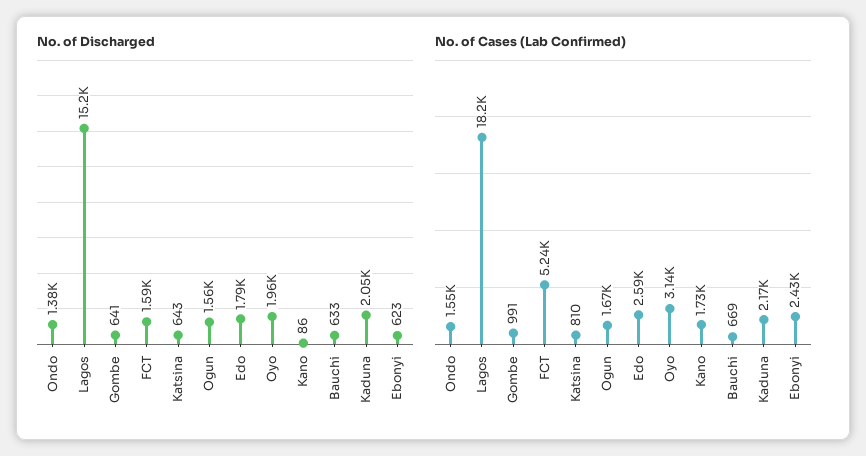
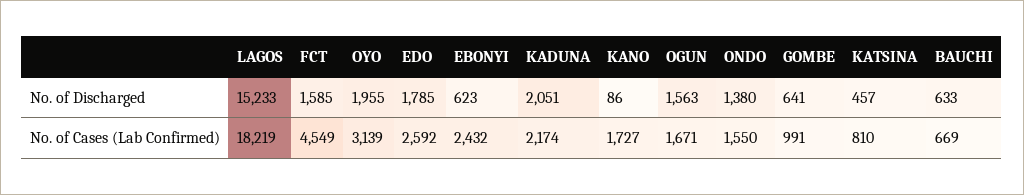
  {
    "No. of Discharged": {
      "Ondo": 1380,
      "Lagos": 15233,
      "Gombe": 641,
      "FCT": 1585,
-     "Katsina": 643,
+     "Katsina": 457,
      "Ogun": 1563,
      "Edo": 1785,
      "Oyo": 1955,
      "Kano": 86,
      "Bauchi": 633,
      "Kaduna": 2051,
      "Ebonyi": 623
    },
    "No. of Cases (Lab Confirmed)": {
      "Ondo": 1550,
      "Lagos": 18219,
      "Gombe": 991,
-     "FCT": 5240,
+     "FCT": 4549,
      "Katsina": 810,
      "Ogun": 1671,
      "Edo": 2592,
      "Oyo": 3139,
      "Kano": 1727,
      "Bauchi": 669,
      "Kaduna": 2174,
      "Ebonyi": 2432
    }
  }

